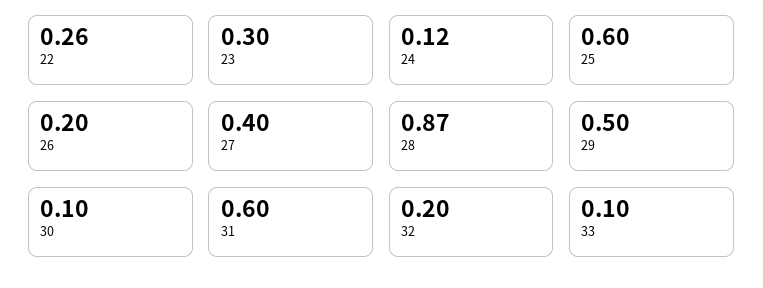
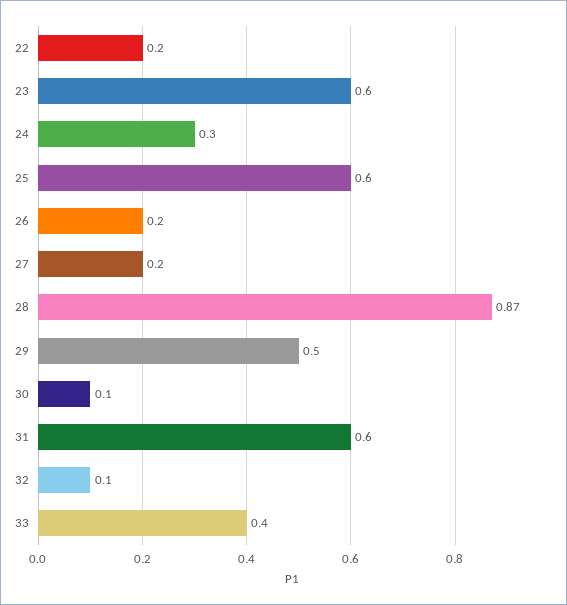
  {
-   "22": 0.26,
+   "22": 0.2,
-   "23": 0.3,
+   "23": 0.6,
-   "24": 0.12,
+   "24": 0.3,
    "25": 0.6,
    "26": 0.2,
-   "27": 0.4,
+   "27": 0.2,
    "28": 0.87,
    "29": 0.5,
    "30": 0.1,
    "31": 0.6,
-   "32": 0.2,
+   "32": 0.1,
-   "33": 0.1
+   "33": 0.4
  }

